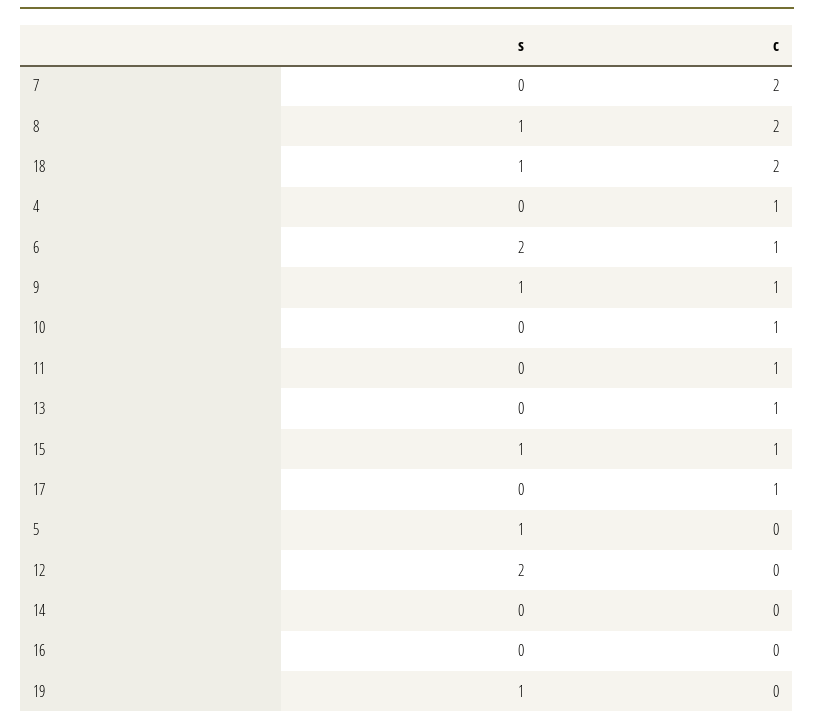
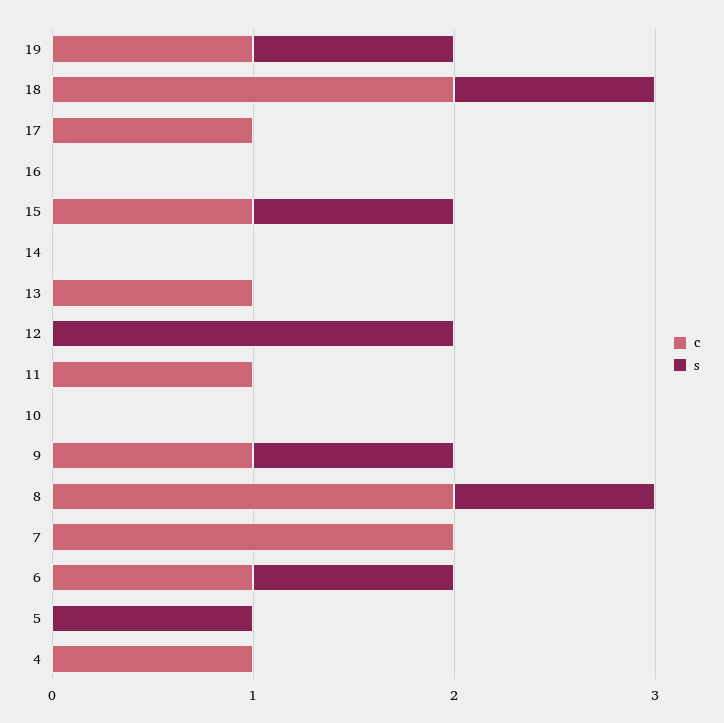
  {
    "s": {
      "7": 0,
      "8": 1,
      "18": 1,
      "4": 0,
-     "6": 2,
+     "6": 1,
      "9": 1,
      "10": 0,
      "11": 0,
      "13": 0,
      "15": 1,
      "17": 0,
      "5": 1,
      "12": 2,
      "14": 0,
      "16": 0,
      "19": 1
    },
    "c": {
      "7": 2,
      "8": 2,
      "18": 2,
      "4": 1,
      "6": 1,
      "9": 1,
-     "10": 1,
+     "10": 0,
      "11": 1,
      "13": 1,
      "15": 1,
      "17": 1,
      "5": 0,
      "12": 0,
      "14": 0,
      "16": 0,
-     "19": 0
+     "19": 1
    }
  }

